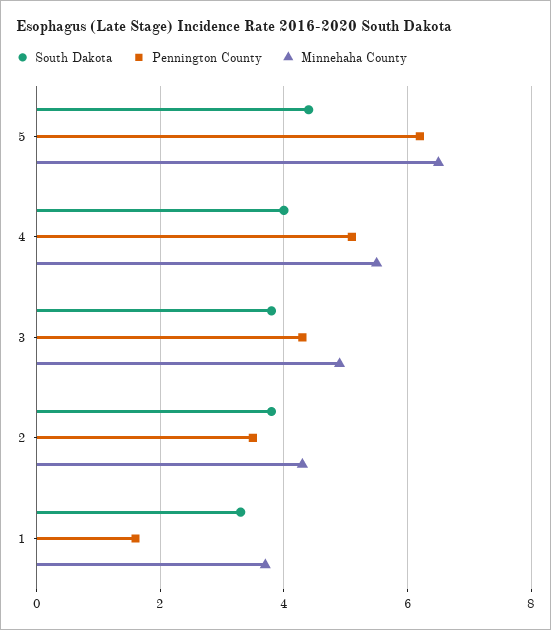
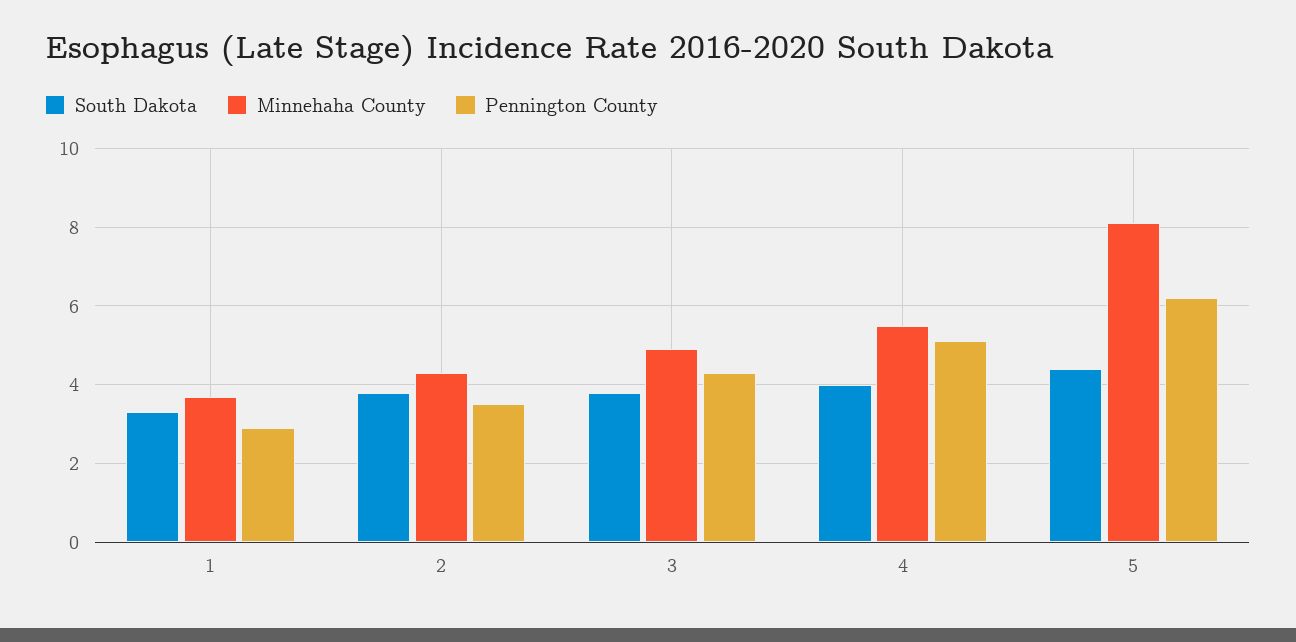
  {
    "South Dakota": {
      "5": 4.5,
      "4": 4,
      "3": 4,
      "2": 4,
      "1": 3.5
    },
    "Pennington County": {
      "5": 6,
      "4": 5,
      "3": 4.5,
      "2": 3.5,
-     "1": 1.5
+     "1": 3
    },
    "Minnehaha County": {
-     "5": 6.5,
+     "5": 8,
      "4": 5.5,
      "3": 5,
      "2": 4.5,
      "1": 3.5
    }
  }

